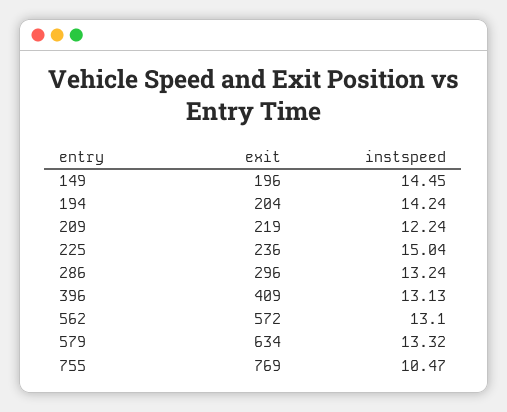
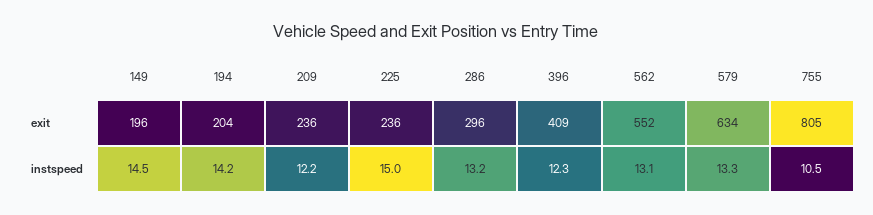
  {
    "exit": {
      "149": 196,
      "194": 204,
-     "209": 219,
+     "209": 236,
      "225": 236,
      "286": 296,
      "396": 409,
-     "562": 572,
+     "562": 552,
      "579": 634,
-     "755": 769
+     "755": 805
    },
    "instspeed": {
      "149": 14.45,
      "194": 14.24,
      "209": 12.24,
      "225": 15.04,
      "286": 13.24,
-     "396": 13.13,
+     "396": 12.3,
      "562": 13.1,
      "579": 13.32,
      "755": 10.47
    }
  }

